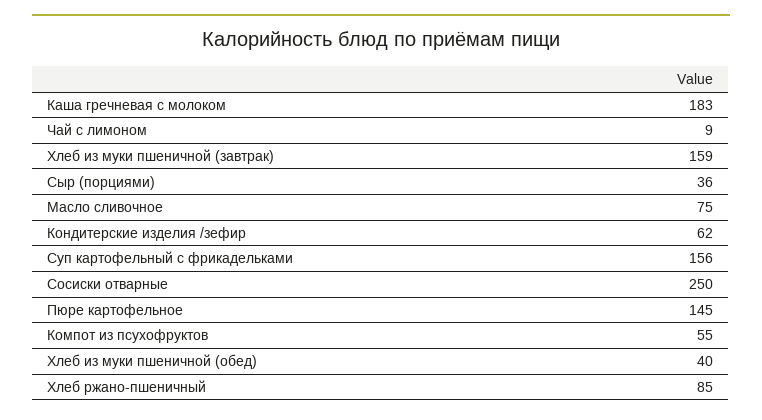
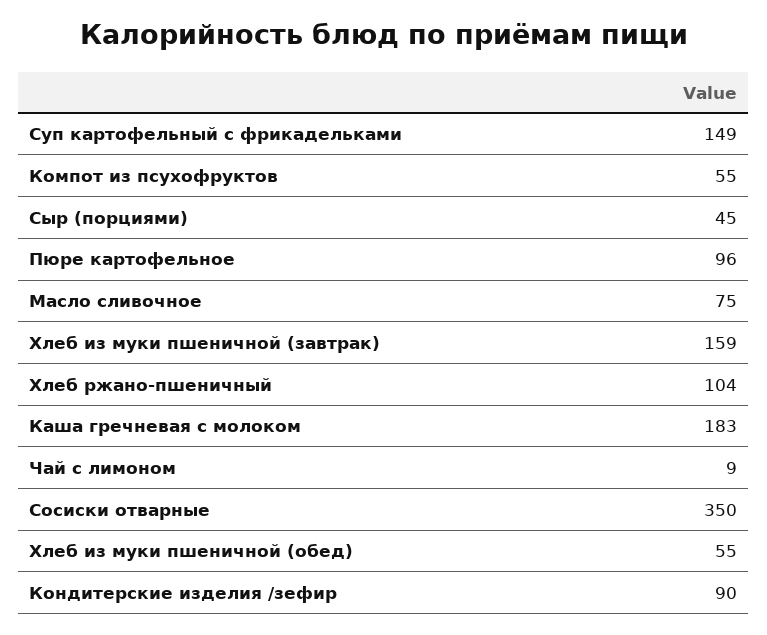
  {
    "Каша гречневая с молоком": 183,
    "Чай с лимоном": 9,
    "Хлеб из муки пшеничной (завтрак)": 159,
-   "Сыр (порциями)": 36,
+   "Сыр (порциями)": 45,
    "Масло сливочное": 75,
-   "Кондитерские изделия /зефир": 62,
+   "Кондитерские изделия /зефир": 90,
-   "Суп картофельный с фрикадельками": 156,
+   "Суп картофельный с фрикадельками": 149,
-   "Сосиски отварные": 250,
+   "Сосиски отварные": 350,
-   "Пюре картофельное": 145,
+   "Пюре картофельное": 96,
    "Компот из псухофруктов": 55,
-   "Хлеб из муки пшеничной (обед)": 40,
+   "Хлеб из муки пшеничной (обед)": 55,
-   "Хлеб ржано-пшеничный": 85
+   "Хлеб ржано-пшеничный": 104
  }

